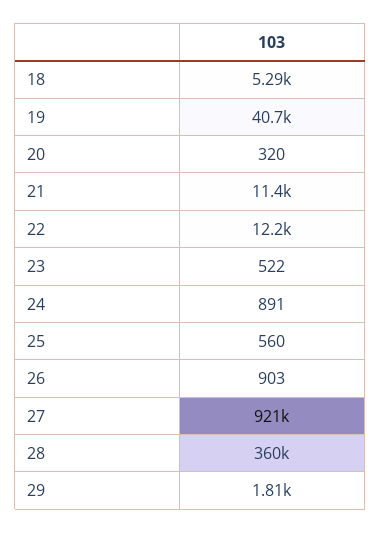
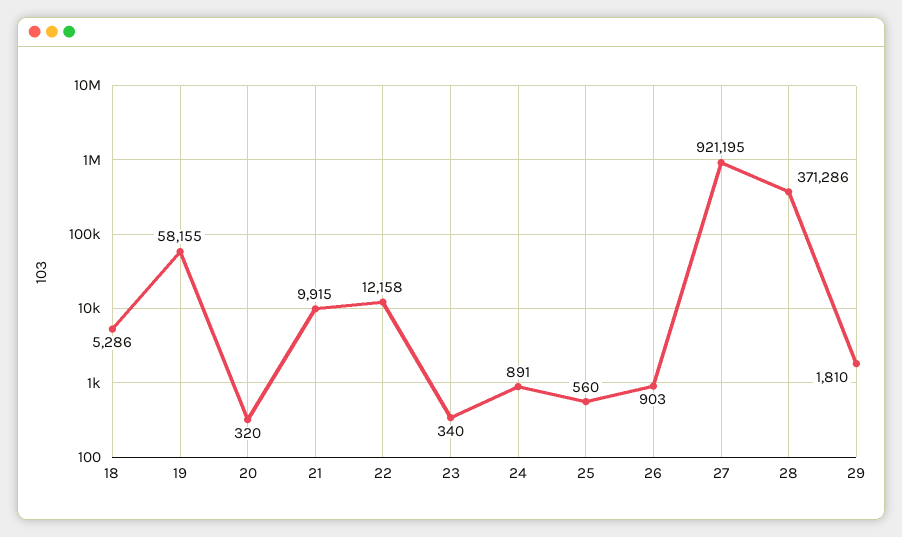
  {
    "18": 5286,
-   "19": 40700,
+   "19": 58155,
    "20": 320,
-   "21": 11400,
+   "21": 9915,
    "22": 12158,
-   "23": 522,
+   "23": 340,
    "24": 891,
    "25": 560,
    "26": 903,
    "27": 921195,
-   "28": 360000,
+   "28": 371286,
    "29": 1810
  }

